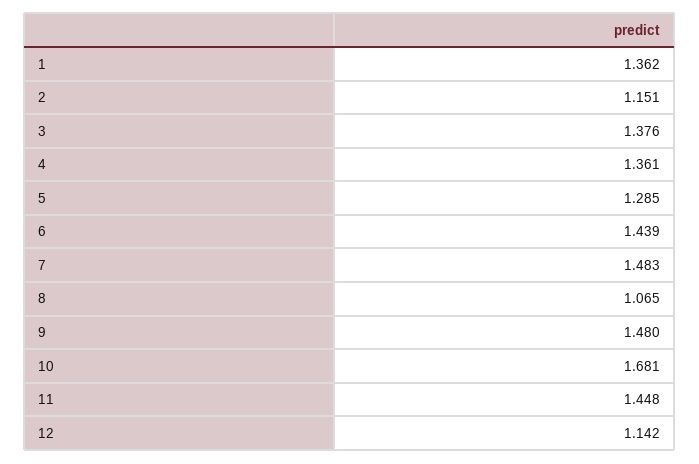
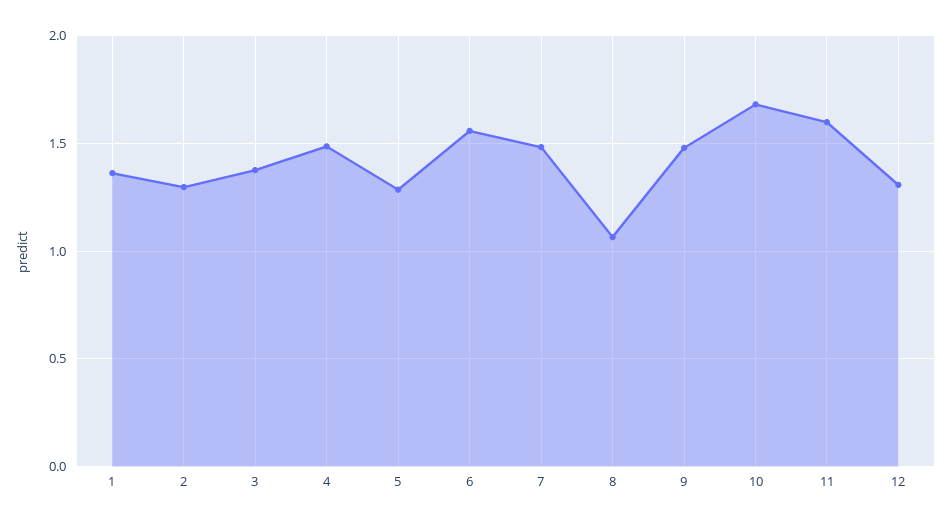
  {
    "1": 1.362,
-   "2": 1.151,
+   "2": 1.3,
    "3": 1.376,
-   "4": 1.361,
+   "4": 1.5,
    "5": 1.285,
-   "6": 1.439,
+   "6": 1.55,
    "7": 1.483,
    "8": 1.065,
    "9": 1.48,
    "10": 1.681,
-   "11": 1.448,
+   "11": 1.6,
-   "12": 1.142
+   "12": 1.3
  }

